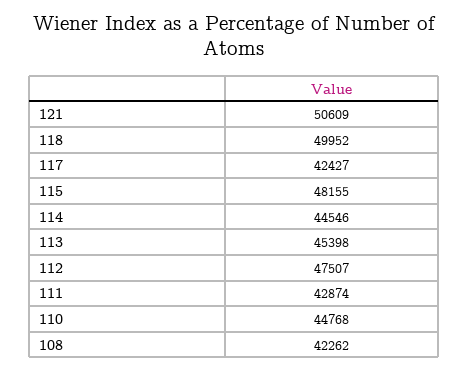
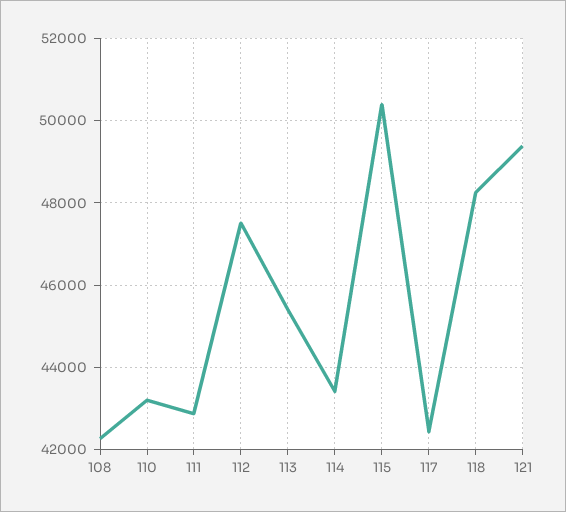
  {
-   "121": 50609,
+   "121": 49400,
-   "118": 49952,
+   "118": 48200,
    "117": 42427,
-   "115": 48155,
+   "115": 50400,
-   "114": 44546,
+   "114": 43400,
    "113": 45398,
    "112": 47507,
    "111": 42874,
-   "110": 44768,
+   "110": 43200,
    "108": 42262
  }

